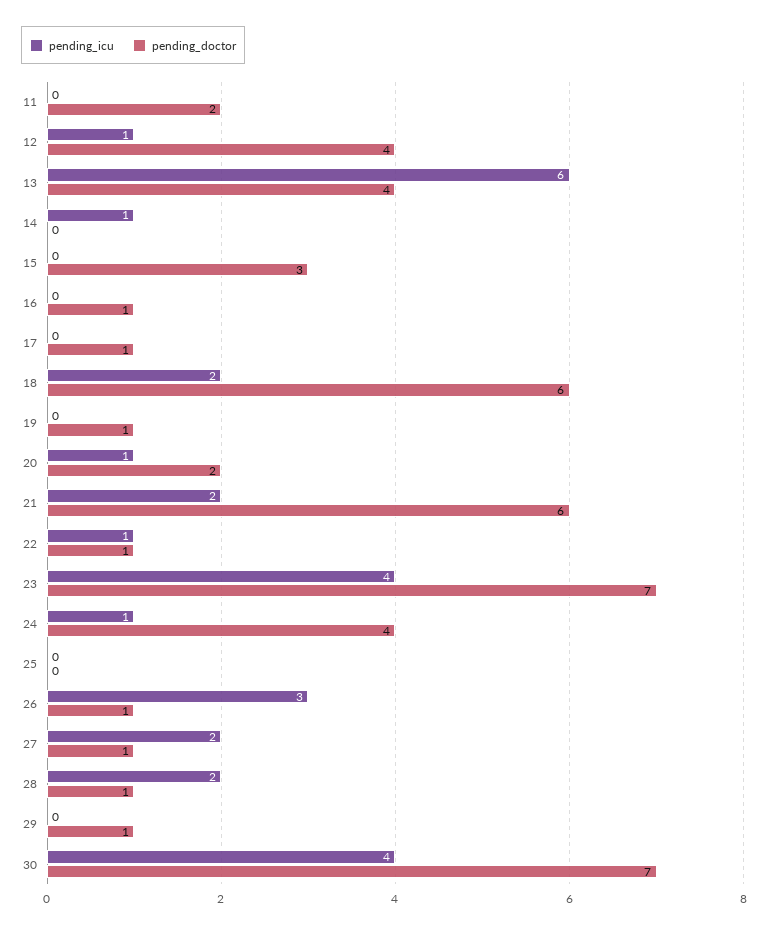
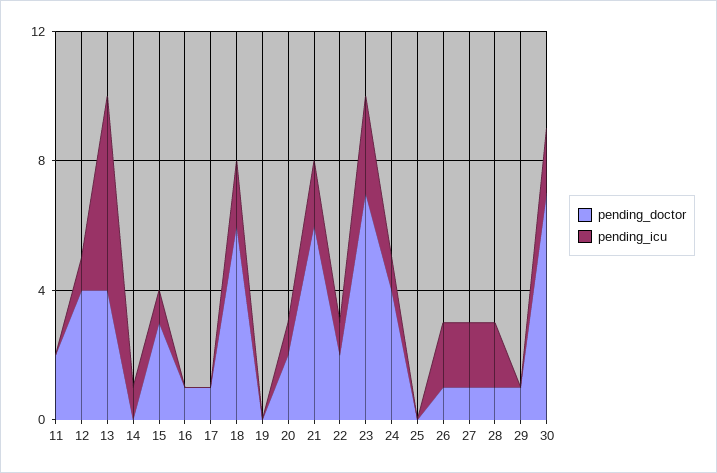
  {
    "pending_icu": {
      "11": 0,
      "12": 1,
      "13": 6,
      "14": 1,
-     "15": 0,
+     "15": 1,
      "16": 0,
      "17": 0,
      "18": 2,
      "19": 0,
      "20": 1,
      "21": 2,
      "22": 1,
-     "23": 4,
+     "23": 3,
      "24": 1,
      "25": 0,
-     "26": 3,
+     "26": 2,
      "27": 2,
      "28": 2,
      "29": 0,
-     "30": 4
+     "30": 2
    },
    "pending_doctor": {
      "11": 2,
      "12": 4,
      "13": 4,
      "14": 0,
      "15": 3,
      "16": 1,
      "17": 1,
      "18": 6,
-     "19": 1,
+     "19": 0,
      "20": 2,
      "21": 6,
-     "22": 1,
+     "22": 2,
      "23": 7,
      "24": 4,
      "25": 0,
      "26": 1,
      "27": 1,
      "28": 1,
      "29": 1,
      "30": 7
    }
  }

